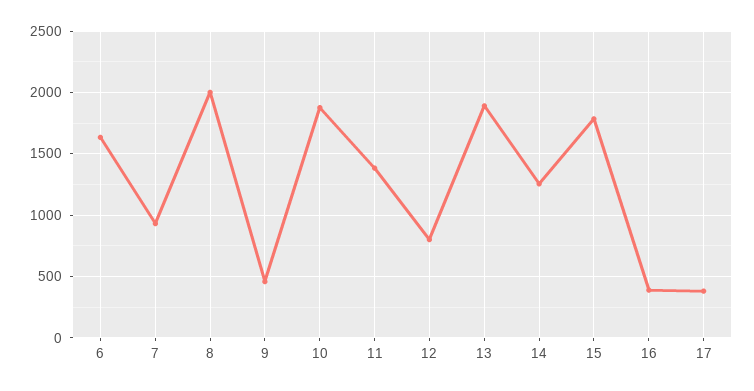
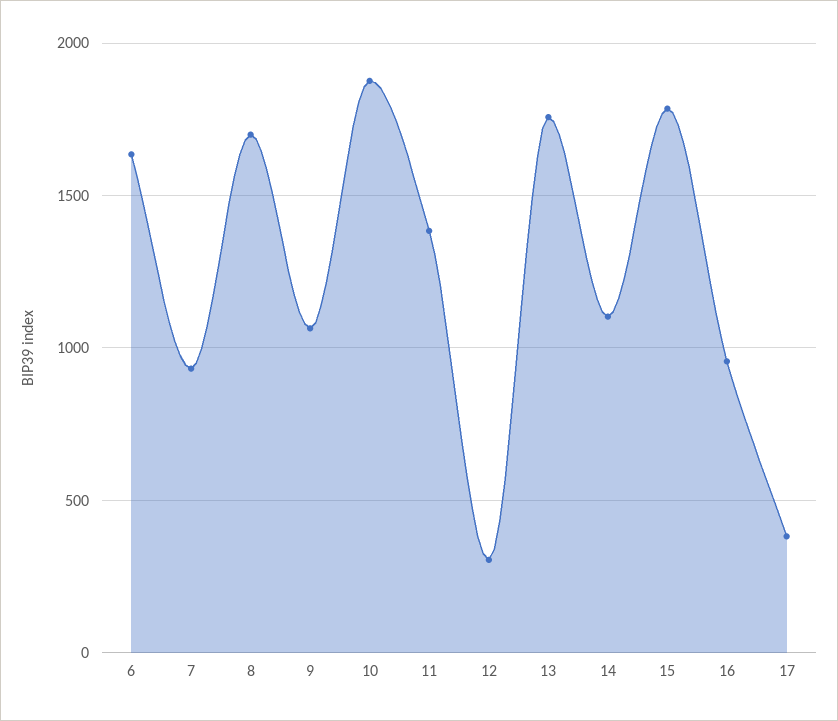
  {
    "6": 1650,
    "7": 950,
-   "8": 2000,
+   "8": 1700,
-   "9": 450,
+   "9": 1050,
    "10": 1900,
    "11": 1400,
-   "12": 800,
+   "12": 300,
-   "13": 1900,
+   "13": 1750,
-   "14": 1250,
+   "14": 1100,
    "15": 1800,
-   "16": 400,
+   "16": 950,
    "17": 400
  }

